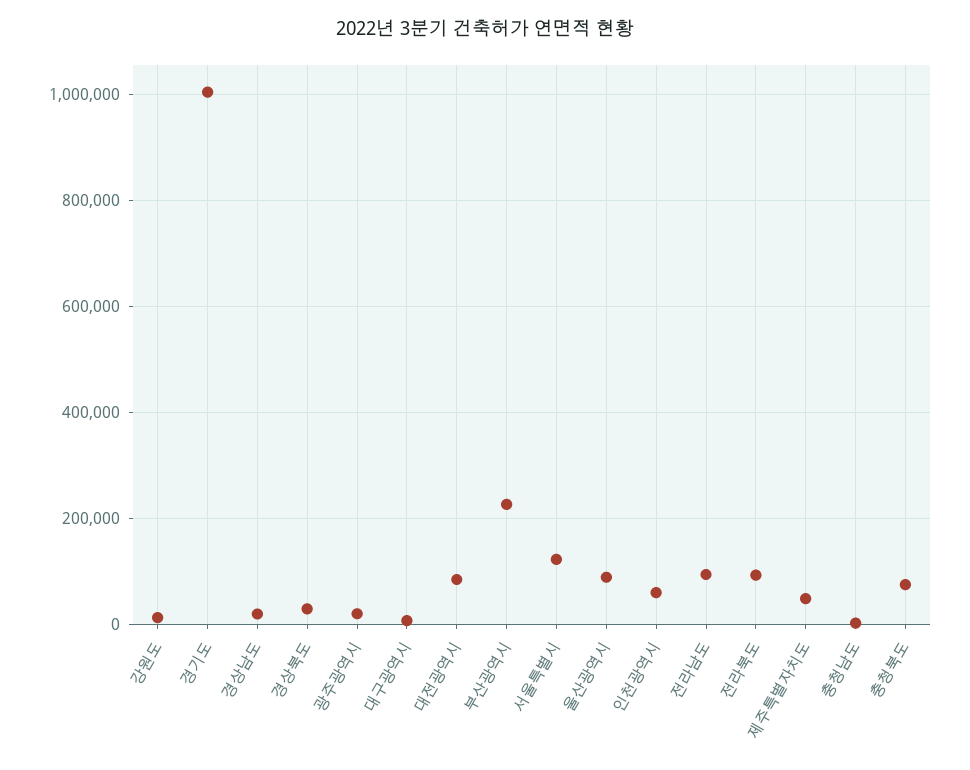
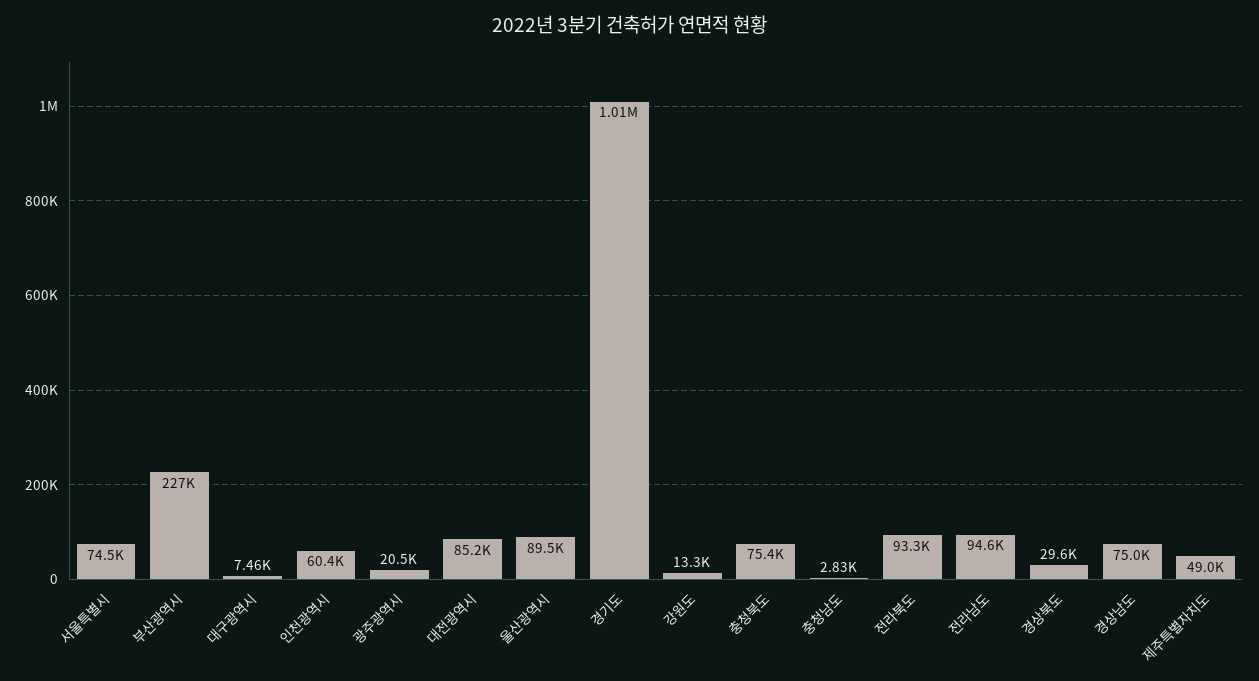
  {
    "강원도": 13300,
    "경기도": 1010000,
-   "경상남도": 20000,
+   "경상남도": 75000,
    "경상북도": 29600,
    "광주광역시": 20500,
    "대구광역시": 7460,
    "대전광역시": 85200,
    "부산광역시": 227000,
-   "서울특별시": 120000,
+   "서울특별시": 74500,
    "울산광역시": 89500,
    "인천광역시": 60400,
    "전라남도": 94600,
    "전라북도": 93300,
    "제주특별자치도": 49000,
    "충청남도": 2830,
    "충청북도": 75400
  }

